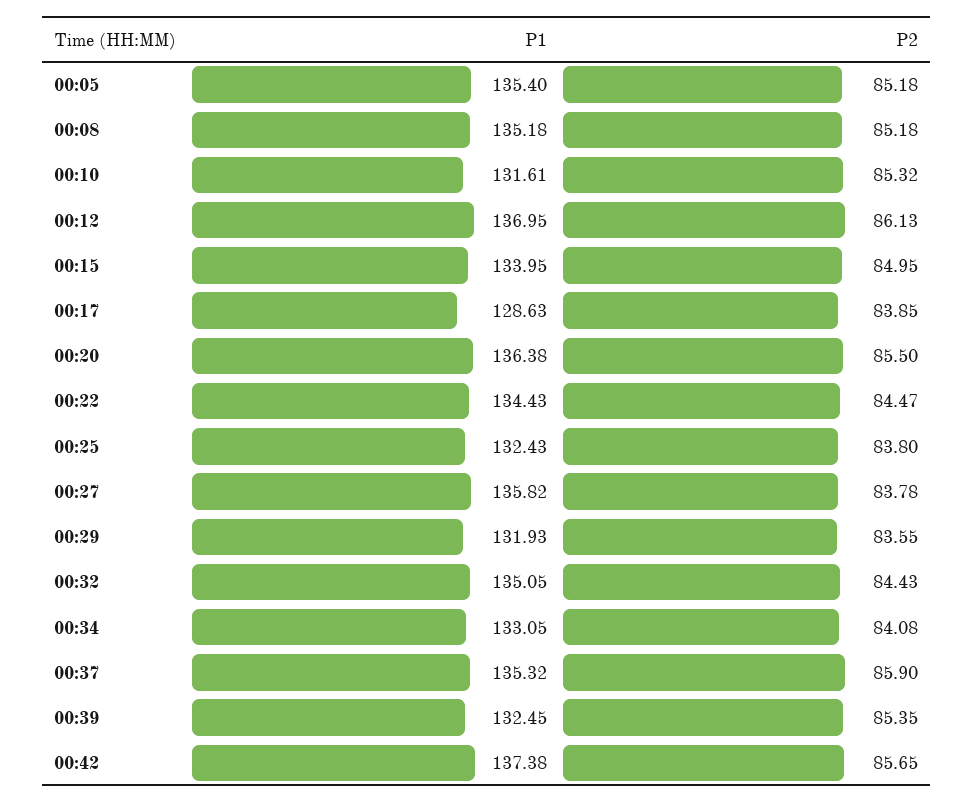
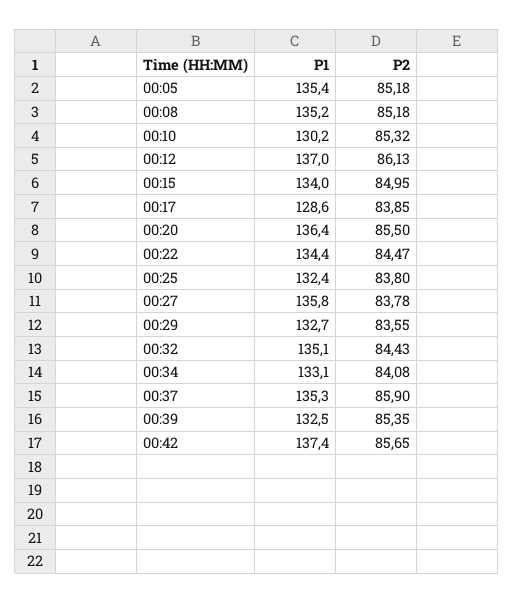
  {
    "P1": {
      "00:05": 135.4,
      "00:08": 135.18,
-     "00:10": 131.61,
+     "00:10": 130.2,
      "00:12": 136.95,
      "00:15": 133.95,
      "00:17": 128.63,
      "00:20": 136.38,
      "00:22": 134.43,
      "00:25": 132.43,
      "00:27": 135.82,
-     "00:29": 131.93,
+     "00:29": 132.7,
      "00:32": 135.05,
      "00:34": 133.05,
      "00:37": 135.32,
      "00:39": 132.45,
      "00:42": 137.38
    },
    "P2": {
      "00:05": 85.18,
      "00:08": 85.18,
      "00:10": 85.32,
      "00:12": 86.13,
      "00:15": 84.95,
      "00:17": 83.85,
      "00:20": 85.5,
      "00:22": 84.47,
      "00:25": 83.8,
      "00:27": 83.78,
      "00:29": 83.55,
      "00:32": 84.43,
      "00:34": 84.08,
      "00:37": 85.9,
      "00:39": 85.35,
      "00:42": 85.65
    }
  }

